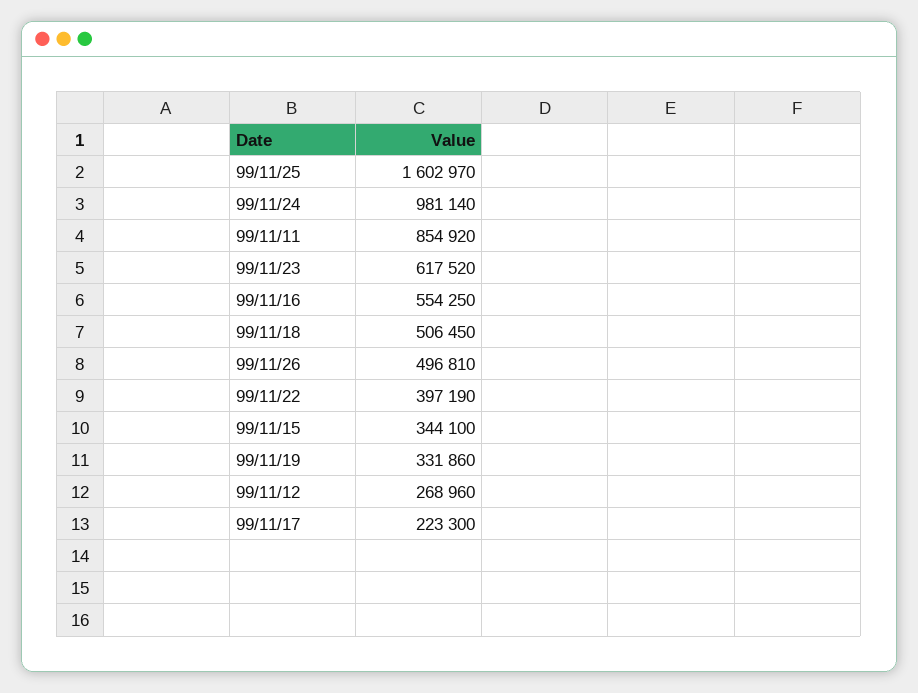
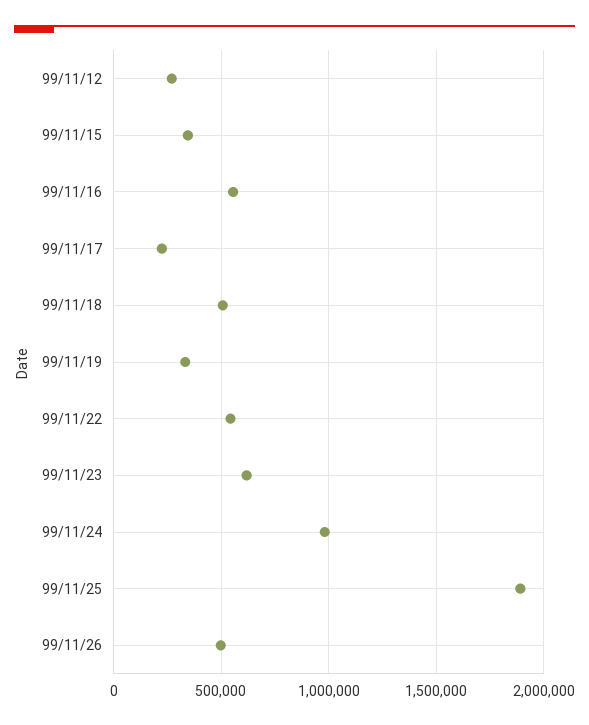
  {
-   "99/11/25": 1602970,
+   "99/11/25": 1900000,
    "99/11/24": 981140,
-   "99/11/11": 854920,
    "99/11/23": 617520,
    "99/11/16": 554250,
    "99/11/18": 506450,
    "99/11/26": 496810,
-   "99/11/22": 397190,
+   "99/11/22": 550000,
    "99/11/15": 344100,
    "99/11/19": 331860,
    "99/11/12": 268960,
    "99/11/17": 223300
  }

